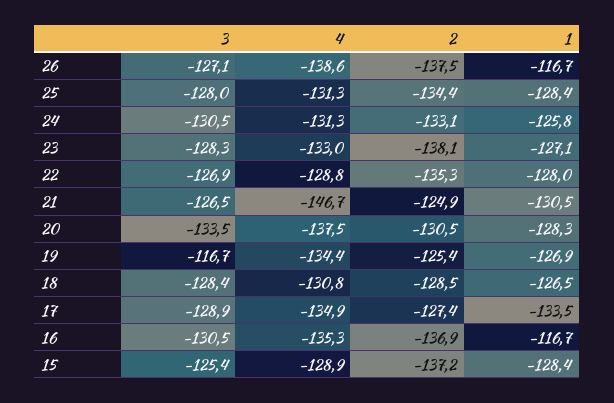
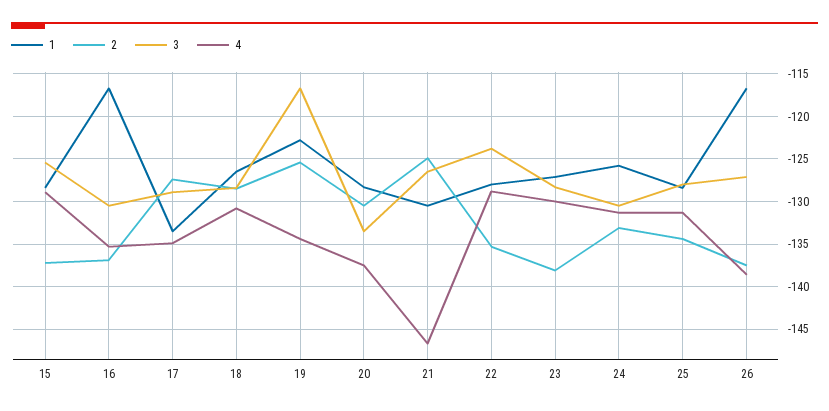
  {
    "3": {
      "26": -127.1,
      "25": -128,
      "24": -130.5,
      "23": -128.3,
-     "22": -126.9,
+     "22": -124,
      "21": -126.5,
      "20": -133.5,
      "19": -116.7,
      "18": -128.4,
      "17": -128.9,
      "16": -130.5,
      "15": -125.4
    },
    "4": {
      "26": -138.6,
      "25": -131.3,
      "24": -131.3,
-     "23": -133,
+     "23": -130,
      "22": -128.8,
      "21": -146.7,
      "20": -137.5,
      "19": -134.4,
      "18": -130.8,
      "17": -134.9,
      "16": -135.3,
      "15": -128.9
    },
    "2": {
      "26": -137.5,
      "25": -134.4,
      "24": -133.1,
      "23": -138.1,
      "22": -135.3,
      "21": -124.9,
      "20": -130.5,
      "19": -125.4,
      "18": -128.5,
      "17": -127.4,
      "16": -136.9,
      "15": -137.2
    },
    "1": {
      "26": -116.7,
      "25": -128.4,
      "24": -125.8,
      "23": -127.1,
      "22": -128,
      "21": -130.5,
      "20": -128.3,
-     "19": -126.9,
+     "19": -123,
      "18": -126.5,
      "17": -133.5,
      "16": -116.7,
      "15": -128.4
    }
  }

